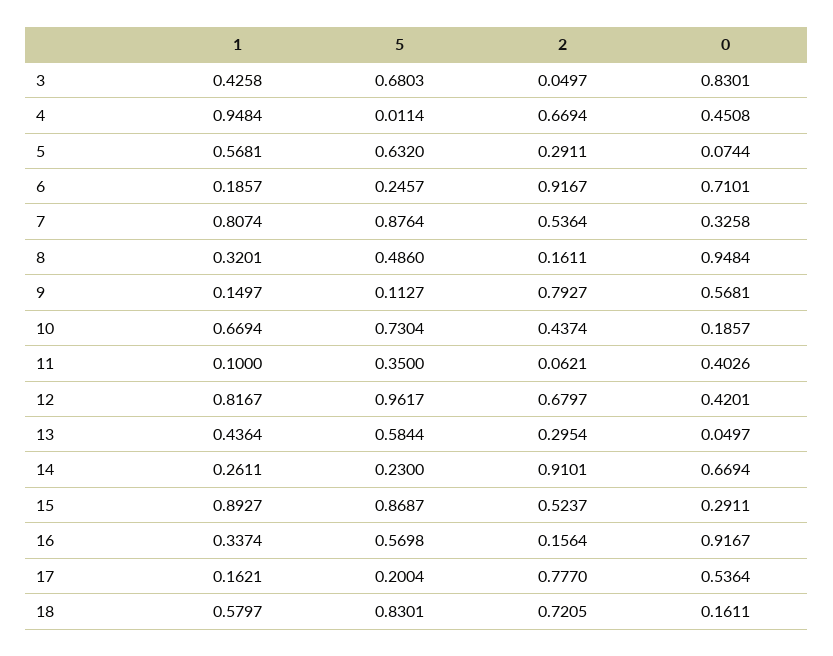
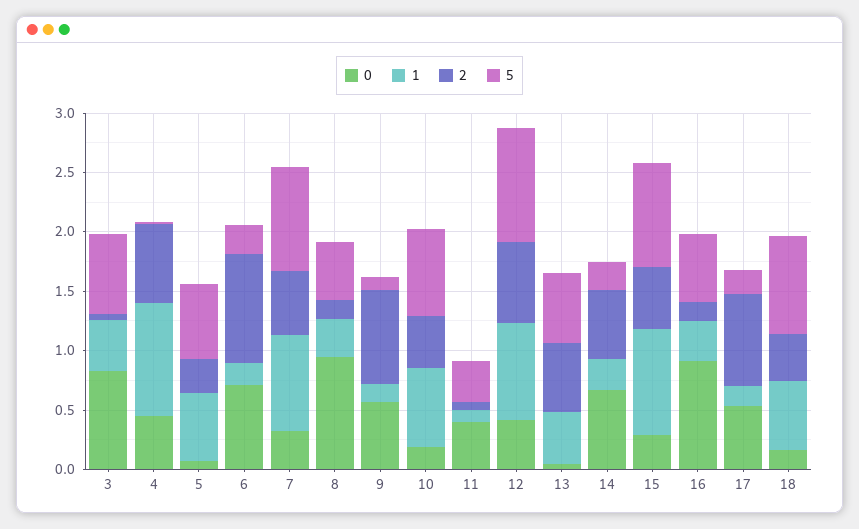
  {
    "1": {
      "3": 0.4258,
      "4": 0.9484,
      "5": 0.5681,
      "6": 0.1857,
      "7": 0.8074,
      "8": 0.3201,
      "9": 0.1497,
      "10": 0.6694,
      "11": 0.1,
      "12": 0.8167,
      "13": 0.4364,
      "14": 0.2611,
      "15": 0.8927,
      "16": 0.3374,
      "17": 0.1621,
      "18": 0.5797
    },
    "5": {
      "3": 0.6803,
      "4": 0.0114,
      "5": 0.632,
      "6": 0.2457,
      "7": 0.8764,
      "8": 0.486,
      "9": 0.1127,
      "10": 0.7304,
      "11": 0.35,
      "12": 0.9617,
      "13": 0.5844,
      "14": 0.23,
      "15": 0.8687,
      "16": 0.5698,
      "17": 0.2004,
      "18": 0.8301
    },
    "2": {
      "3": 0.0497,
      "4": 0.6694,
      "5": 0.2911,
      "6": 0.9167,
      "7": 0.5364,
      "8": 0.1611,
      "9": 0.7927,
      "10": 0.4374,
      "11": 0.0621,
      "12": 0.6797,
-     "13": 0.2954,
+     "13": 0.6,
-     "14": 0.9101,
+     "14": 0.6,
      "15": 0.5237,
      "16": 0.1564,
      "17": 0.777,
-     "18": 0.7205
+     "18": 0.4
    },
    "0": {
      "3": 0.8301,
      "4": 0.4508,
      "5": 0.0744,
      "6": 0.7101,
      "7": 0.3258,
      "8": 0.9484,
      "9": 0.5681,
      "10": 0.1857,
      "11": 0.4026,
      "12": 0.4201,
      "13": 0.0497,
      "14": 0.6694,
      "15": 0.2911,
      "16": 0.9167,
      "17": 0.5364,
      "18": 0.1611
    }
  }

